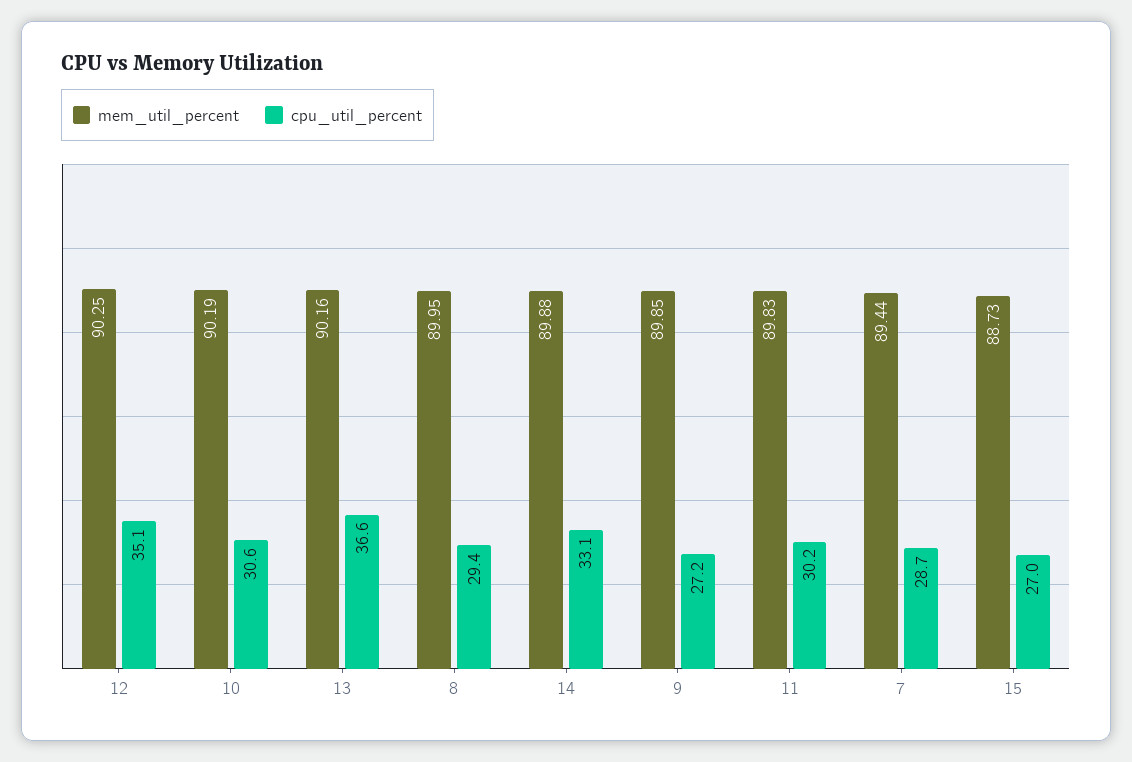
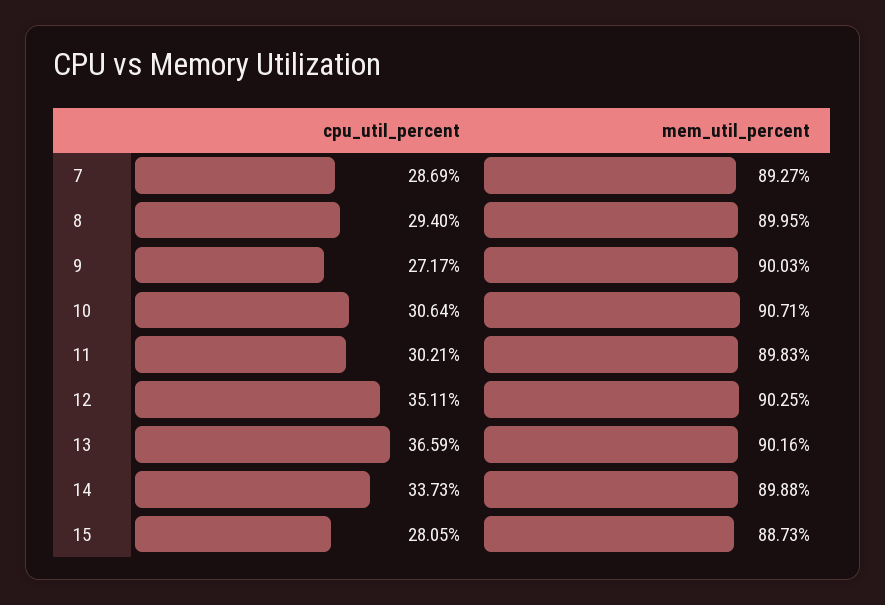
  {
    "mem_util_percent": {
      "12": 90.25,
-     "10": 90.19,
+     "10": 90.71,
      "13": 90.16,
      "8": 89.95,
      "14": 89.88,
-     "9": 89.85,
+     "9": 90.03,
      "11": 89.83,
-     "7": 89.44,
+     "7": 89.27,
      "15": 88.73
    },
    "cpu_util_percent": {
      "12": 35.11,
      "10": 30.64,
      "13": 36.59,
      "8": 29.4,
-     "14": 33.1,
+     "14": 33.73,
      "9": 27.17,
      "11": 30.21,
      "7": 28.69,
-     "15": 27
+     "15": 28.05
    }
  }

